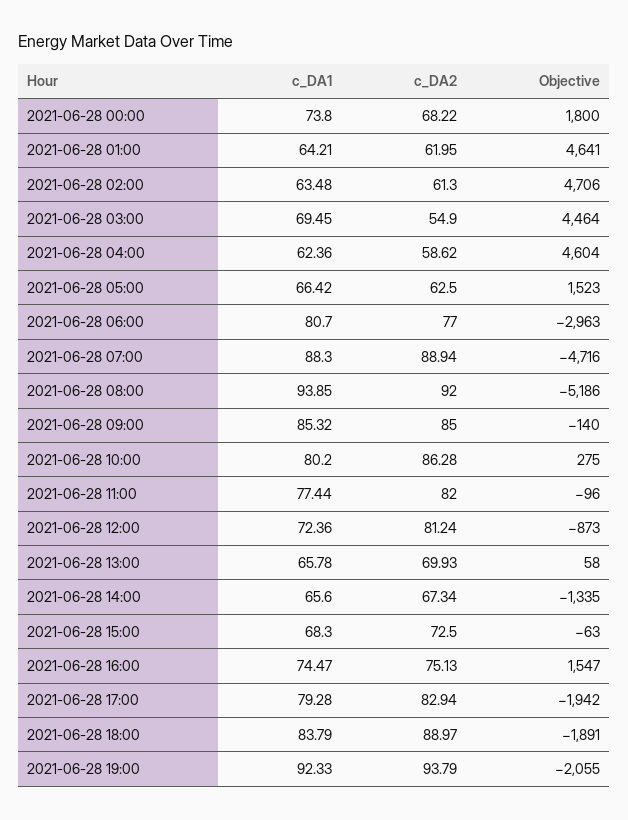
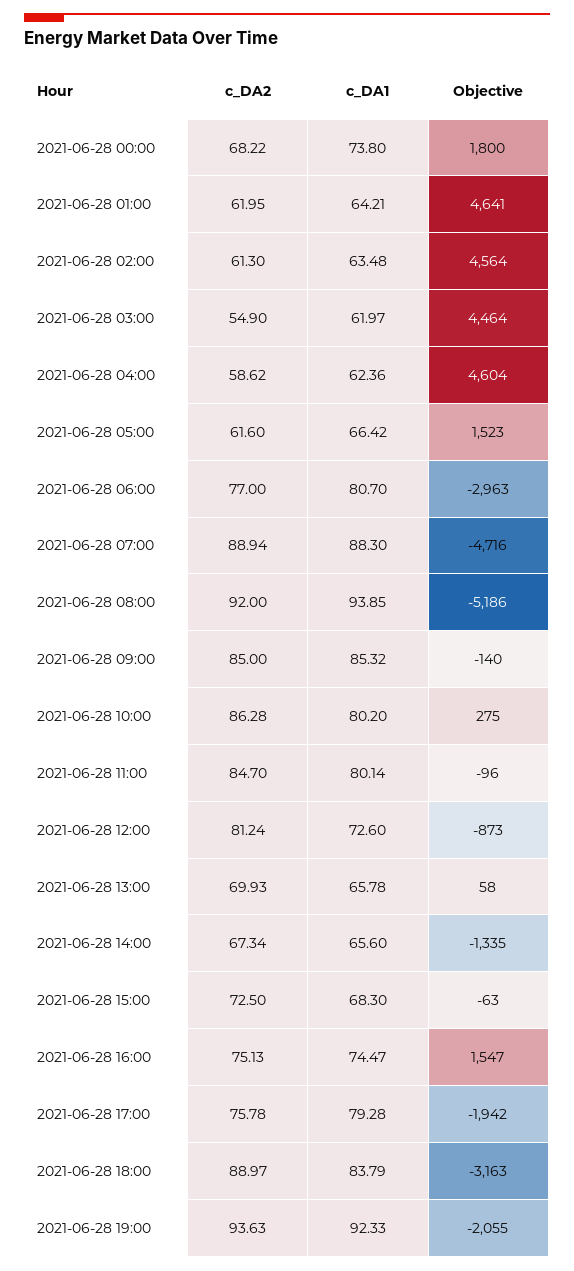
  {
    "c_DA1": {
      "2021-06-28 00:00": 73.8,
      "2021-06-28 01:00": 64.21,
      "2021-06-28 02:00": 63.48,
-     "2021-06-28 03:00": 69.45,
+     "2021-06-28 03:00": 61.97,
      "2021-06-28 04:00": 62.36,
      "2021-06-28 05:00": 66.42,
      "2021-06-28 06:00": 80.7,
      "2021-06-28 07:00": 88.3,
      "2021-06-28 08:00": 93.85,
      "2021-06-28 09:00": 85.32,
      "2021-06-28 10:00": 80.2,
-     "2021-06-28 11:00": 77.44,
+     "2021-06-28 11:00": 80.14,
-     "2021-06-28 12:00": 72.36,
+     "2021-06-28 12:00": 72.6,
      "2021-06-28 13:00": 65.78,
      "2021-06-28 14:00": 65.6,
      "2021-06-28 15:00": 68.3,
      "2021-06-28 16:00": 74.47,
      "2021-06-28 17:00": 79.28,
      "2021-06-28 18:00": 83.79,
      "2021-06-28 19:00": 92.33
    },
    "c_DA2": {
      "2021-06-28 00:00": 68.22,
      "2021-06-28 01:00": 61.95,
      "2021-06-28 02:00": 61.3,
      "2021-06-28 03:00": 54.9,
      "2021-06-28 04:00": 58.62,
-     "2021-06-28 05:00": 62.5,
+     "2021-06-28 05:00": 61.6,
      "2021-06-28 06:00": 77,
      "2021-06-28 07:00": 88.94,
      "2021-06-28 08:00": 92,
      "2021-06-28 09:00": 85,
      "2021-06-28 10:00": 86.28,
-     "2021-06-28 11:00": 82,
+     "2021-06-28 11:00": 84.7,
      "2021-06-28 12:00": 81.24,
      "2021-06-28 13:00": 69.93,
      "2021-06-28 14:00": 67.34,
      "2021-06-28 15:00": 72.5,
      "2021-06-28 16:00": 75.13,
-     "2021-06-28 17:00": 82.94,
+     "2021-06-28 17:00": 75.78,
      "2021-06-28 18:00": 88.97,
-     "2021-06-28 19:00": 93.79
+     "2021-06-28 19:00": 93.63
    },
    "Objective": {
      "2021-06-28 00:00": 1800,
      "2021-06-28 01:00": 4641,
-     "2021-06-28 02:00": 4706,
+     "2021-06-28 02:00": 4564,
      "2021-06-28 03:00": 4464,
      "2021-06-28 04:00": 4604,
      "2021-06-28 05:00": 1523,
      "2021-06-28 06:00": -2963,
      "2021-06-28 07:00": -4716,
      "2021-06-28 08:00": -5186,
      "2021-06-28 09:00": -140,
      "2021-06-28 10:00": 275,
      "2021-06-28 11:00": -96,
      "2021-06-28 12:00": -873,
      "2021-06-28 13:00": 58,
      "2021-06-28 14:00": -1335,
      "2021-06-28 15:00": -63,
      "2021-06-28 16:00": 1547,
      "2021-06-28 17:00": -1942,
-     "2021-06-28 18:00": -1891,
+     "2021-06-28 18:00": -3163,
      "2021-06-28 19:00": -2055
    }
  }

